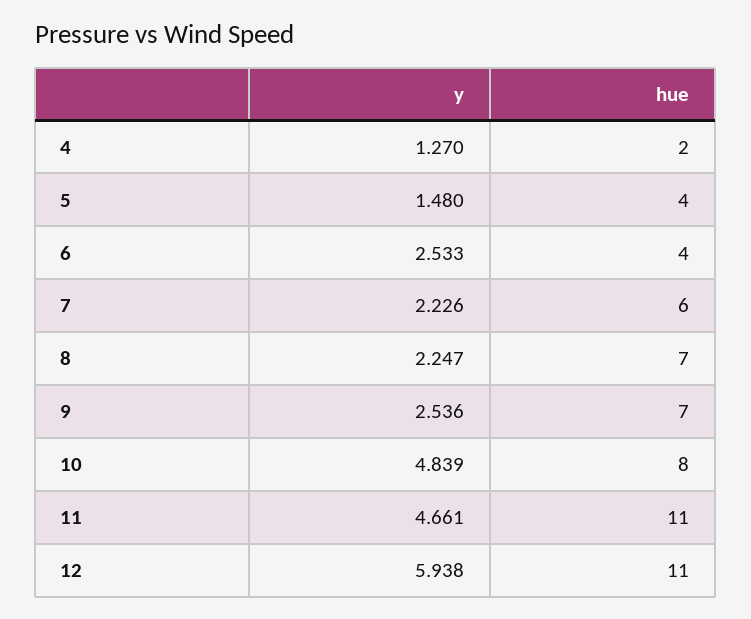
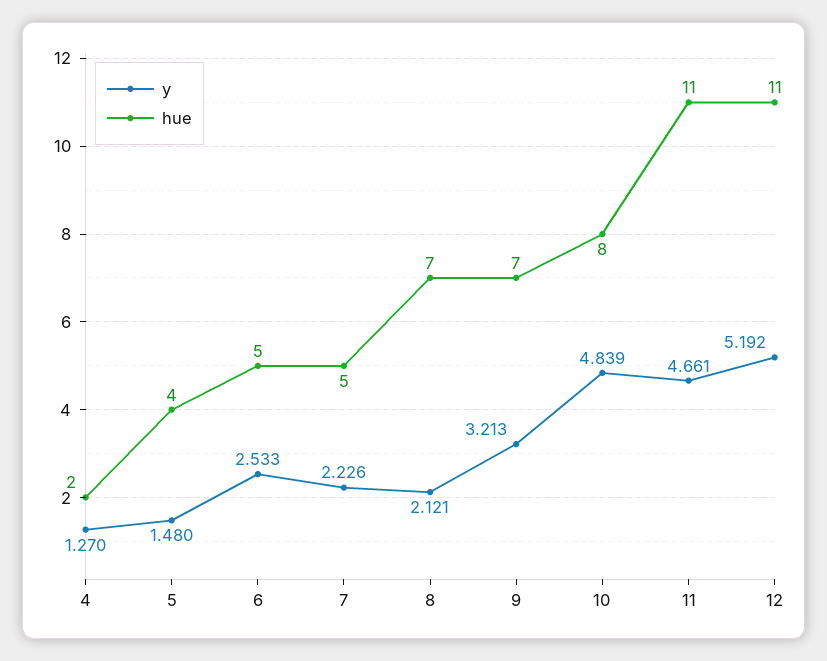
  {
    "y": {
      "4": 1.27,
      "5": 1.48,
      "6": 2.533,
      "7": 2.226,
-     "8": 2.247,
+     "8": 2.121,
-     "9": 2.536,
+     "9": 3.213,
      "10": 4.839,
      "11": 4.661,
-     "12": 5.938
+     "12": 5.192
    },
    "hue": {
      "4": 2,
      "5": 4,
-     "6": 4,
+     "6": 5,
-     "7": 6,
+     "7": 5,
      "8": 7,
      "9": 7,
      "10": 8,
      "11": 11,
      "12": 11
    }
  }

